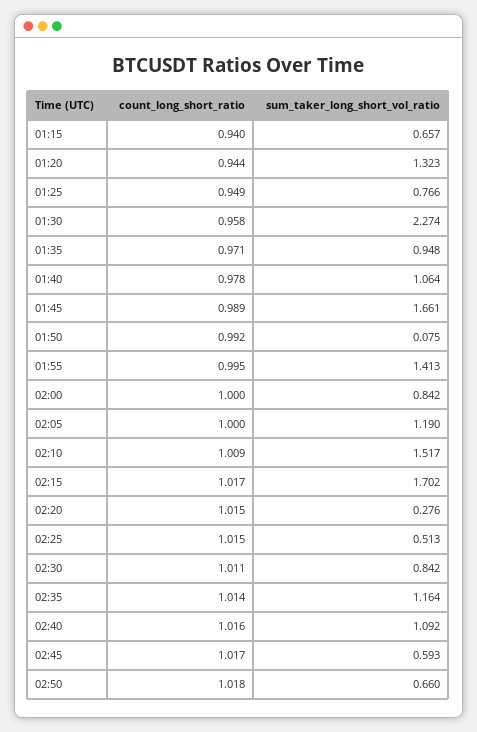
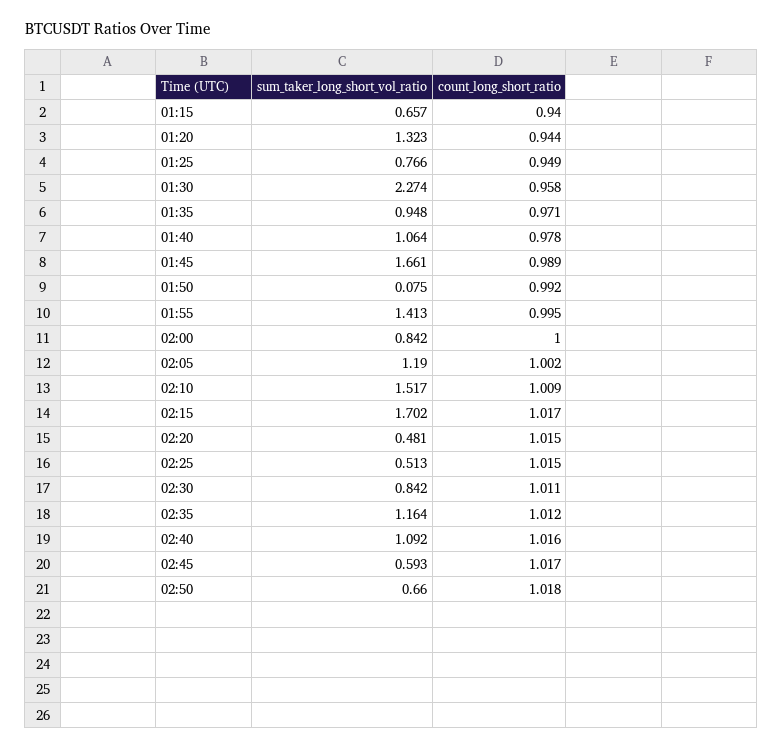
  {
    "count_long_short_ratio": {
      "01:15": 0.94,
      "01:20": 0.944,
      "01:25": 0.949,
      "01:30": 0.958,
      "01:35": 0.971,
      "01:40": 0.978,
      "01:45": 0.989,
      "01:50": 0.992,
      "01:55": 0.995,
      "02:00": 1,
-     "02:05": 1,
+     "02:05": 1.002,
      "02:10": 1.009,
      "02:15": 1.017,
      "02:20": 1.015,
      "02:25": 1.015,
      "02:30": 1.011,
-     "02:35": 1.014,
+     "02:35": 1.012,
      "02:40": 1.016,
      "02:45": 1.017,
      "02:50": 1.018
    },
    "sum_taker_long_short_vol_ratio": {
      "01:15": 0.657,
      "01:20": 1.323,
      "01:25": 0.766,
      "01:30": 2.274,
      "01:35": 0.948,
      "01:40": 1.064,
      "01:45": 1.661,
      "01:50": 0.075,
      "01:55": 1.413,
      "02:00": 0.842,
      "02:05": 1.19,
      "02:10": 1.517,
      "02:15": 1.702,
-     "02:20": 0.276,
+     "02:20": 0.481,
      "02:25": 0.513,
      "02:30": 0.842,
      "02:35": 1.164,
      "02:40": 1.092,
      "02:45": 0.593,
      "02:50": 0.66
    }
  }

